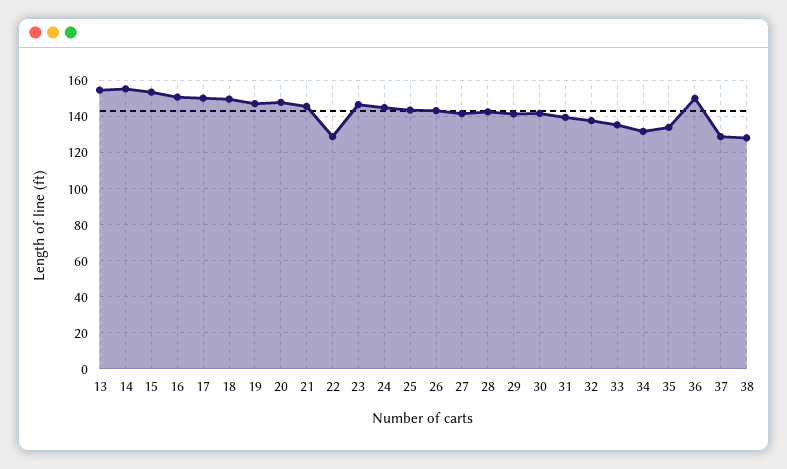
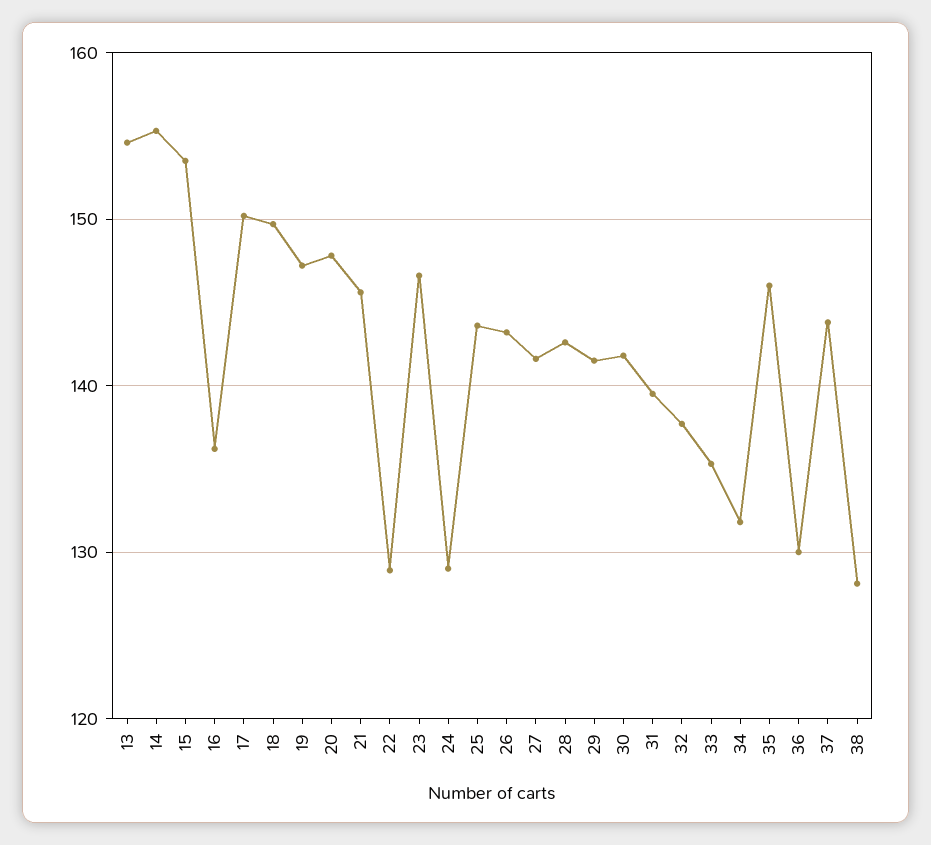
  {
    "13": 155,
    "14": 155,
    "15": 154,
-   "16": 150,
+   "16": 136,
    "17": 150,
    "18": 150,
    "19": 147,
    "20": 148,
    "21": 146,
    "22": 129,
    "23": 147,
-   "24": 145,
+   "24": 129,
    "25": 144,
    "26": 143,
    "27": 142,
    "28": 143,
    "29": 142,
    "30": 142,
    "31": 140,
    "32": 138,
    "33": 135,
    "34": 132,
-   "35": 135,
+   "35": 146,
-   "36": 150,
+   "36": 130,
-   "37": 130,
+   "37": 144,
    "38": 128
  }

